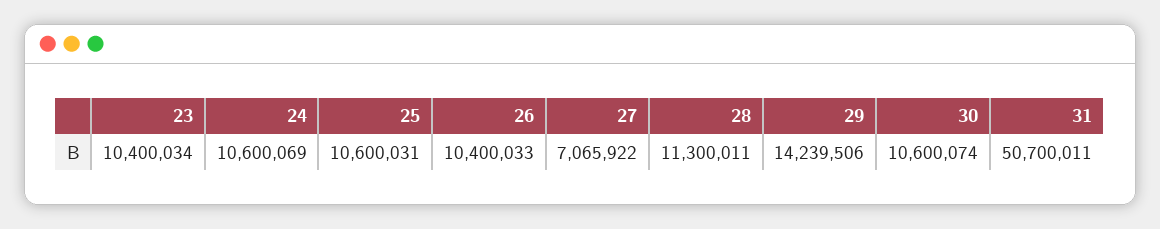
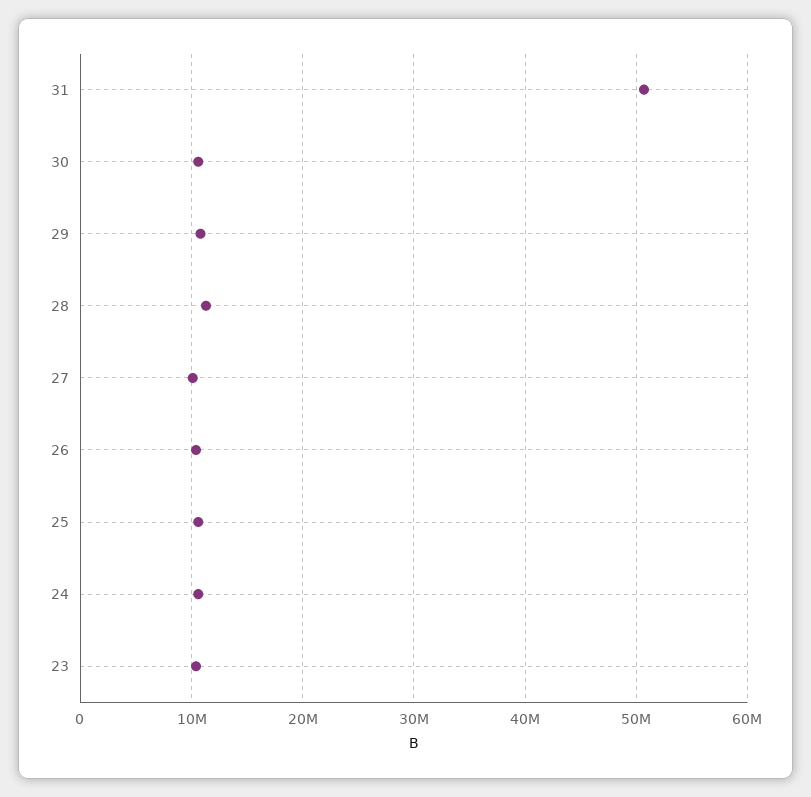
  {
    "23": 10400034,
    "24": 10600069,
    "25": 10600031,
    "26": 10400033,
-   "27": 7065922,
+   "27": 10000000,
    "28": 11300011,
-   "29": 14239506,
+   "29": 11000000,
    "30": 10600074,
    "31": 50700011
  }

